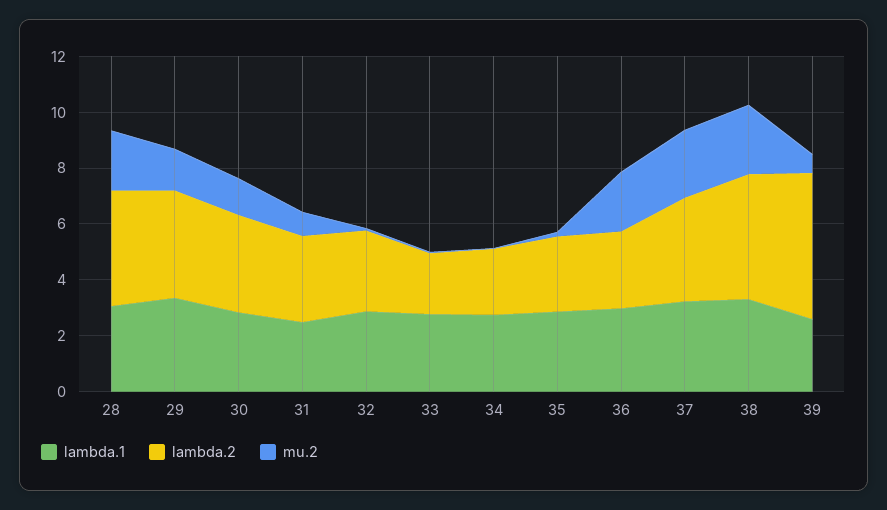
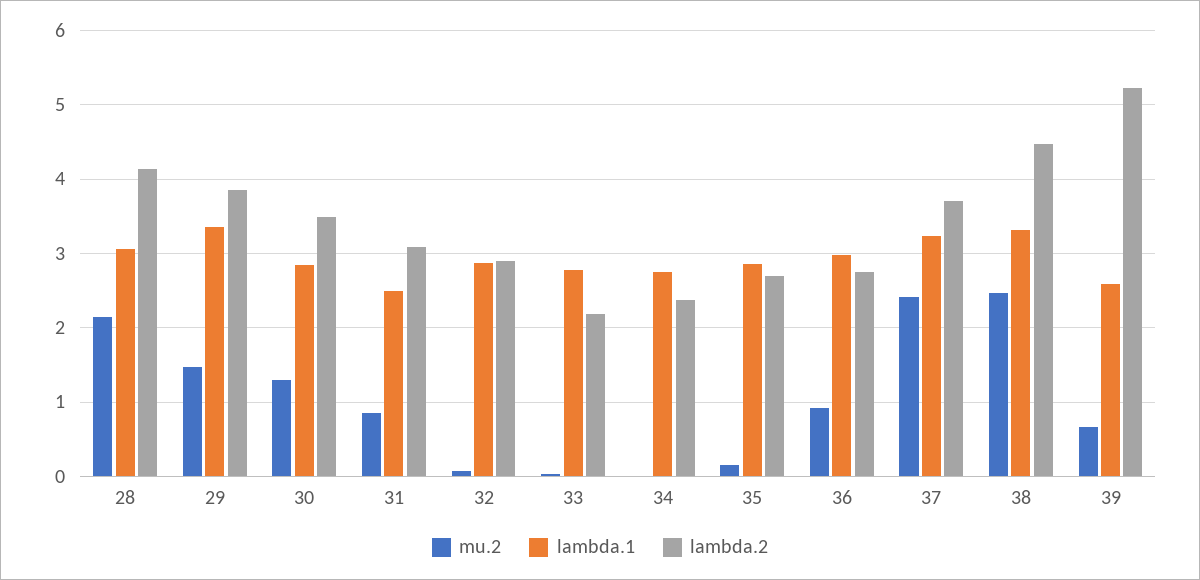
  {
    "lambda.1": {
      "28": 3.1,
      "29": 3.4,
      "30": 2.8,
      "31": 2.5,
      "32": 2.9,
      "33": 2.8,
      "34": 2.8,
      "35": 2.9,
      "36": 3,
      "37": 3.2,
      "38": 3.3,
      "39": 2.6
    },
    "lambda.2": {
      "28": 4.1,
      "29": 3.8,
      "30": 3.5,
      "31": 3.1,
      "32": 2.9,
      "33": 2.2,
      "34": 2.4,
      "35": 2.7,
      "36": 2.8,
      "37": 3.7,
      "38": 4.5,
      "39": 5.2
    },
    "mu.2": {
      "28": 2.1,
      "29": 1.5,
      "30": 1.3,
      "31": 0.9,
      "32": 0.1,
      "33": 0,
      "34": 0,
      "35": 0.2,
-     "36": 2,
+     "36": 0.9,
      "37": 2.4,
      "38": 2.5,
      "39": 0.7
    }
  }

